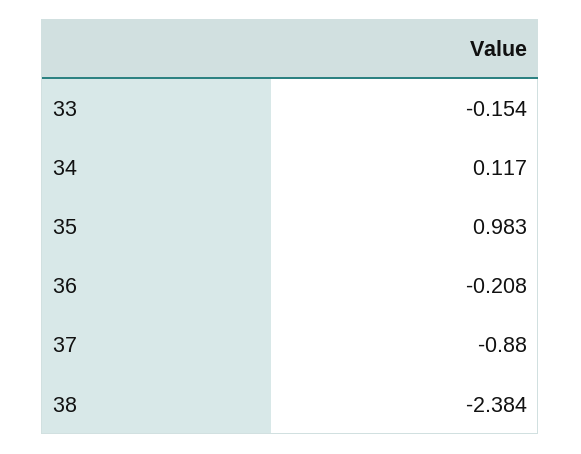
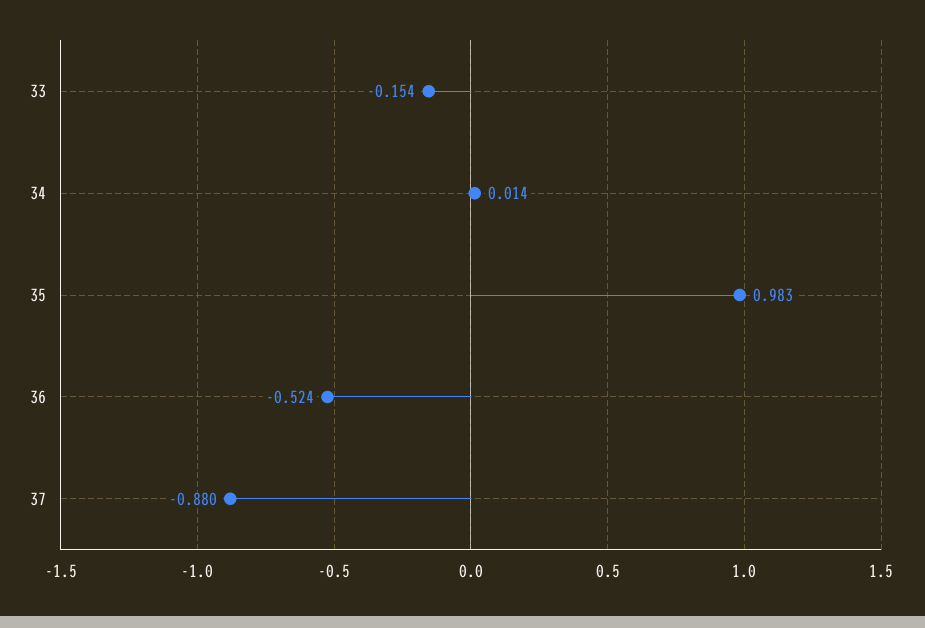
  {
    "33": -0.154,
-   "34": 0.117,
+   "34": 0.014,
    "35": 0.983,
-   "36": -0.208,
+   "36": -0.524,
-   "37": -0.88,
+   "37": -0.88
-   "38": -2.384
  }

